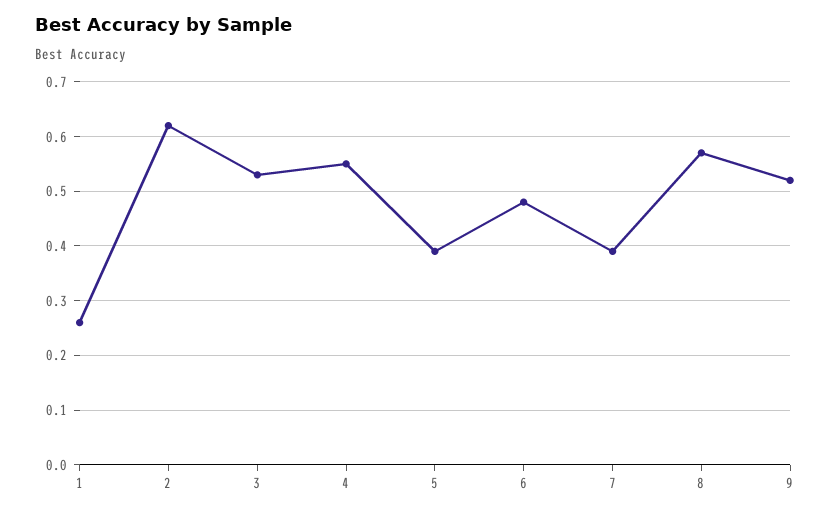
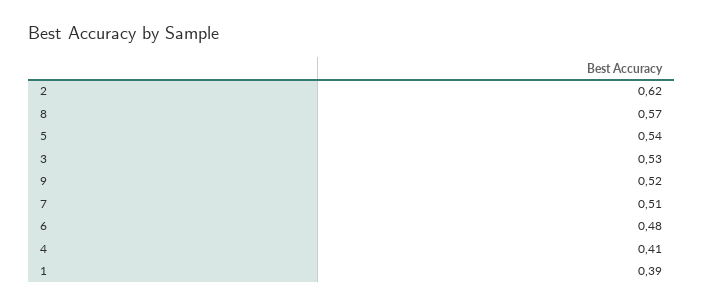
  {
-   "1": 0.25,
+   "1": 0.39,
    "2": 0.62,
    "3": 0.53,
-   "4": 0.55,
+   "4": 0.41,
-   "5": 0.4,
+   "5": 0.54,
    "6": 0.48,
-   "7": 0.4,
+   "7": 0.51,
    "8": 0.57,
    "9": 0.52
  }

